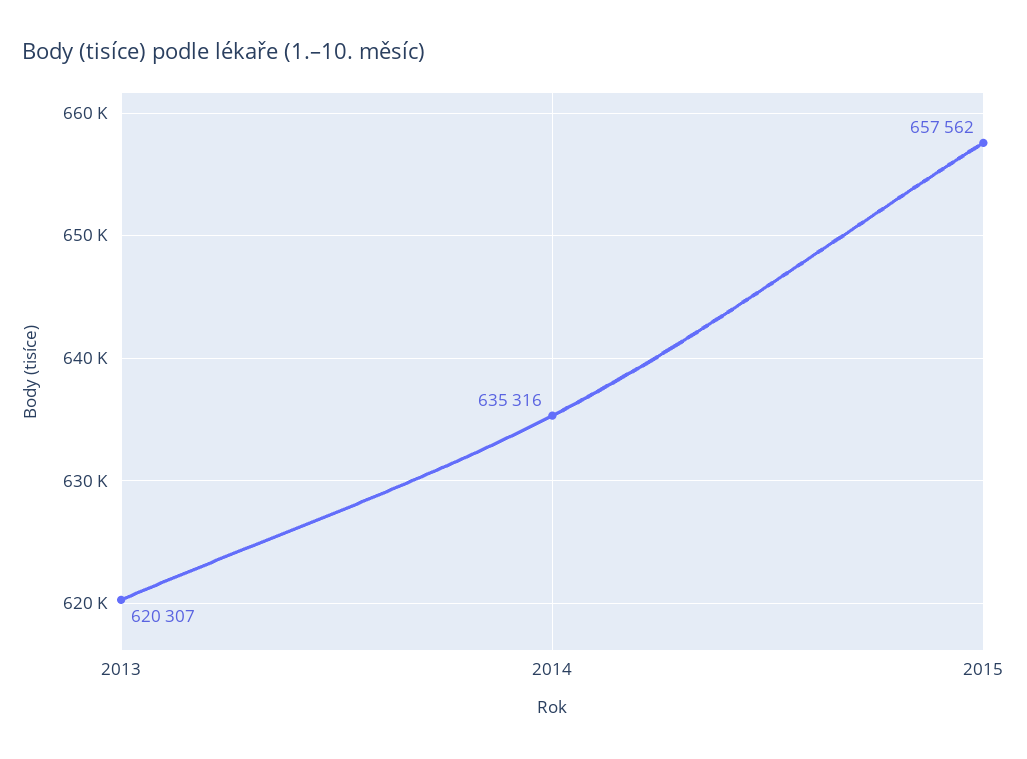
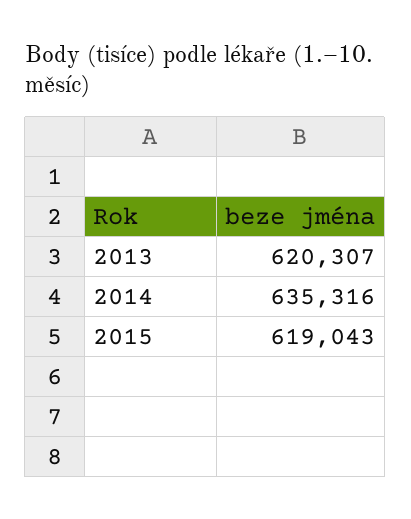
  {
    "2013": 620307,
    "2014": 635316,
-   "2015": 657562
+   "2015": 619043
  }

